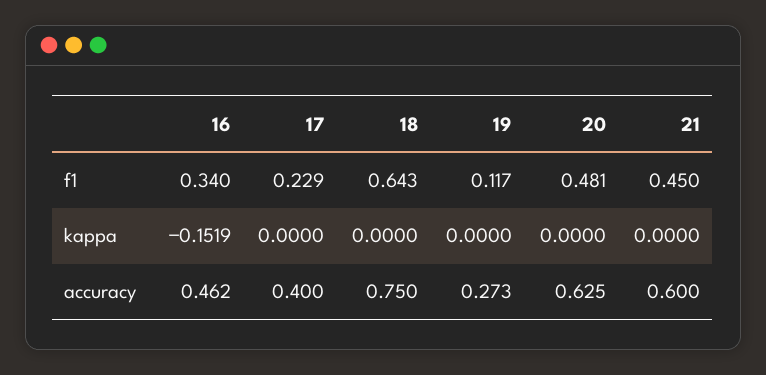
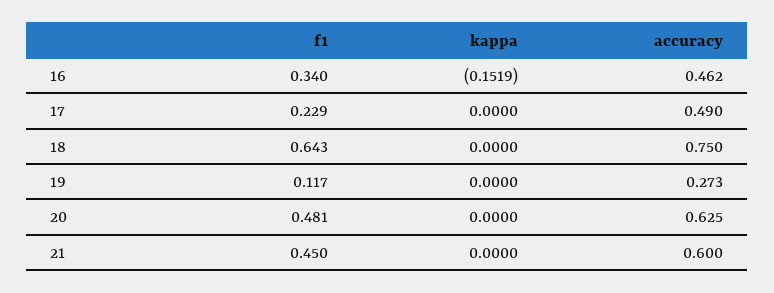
  {
    "16": {
      "f1": 0.34,
      "kappa": -0.1519,
      "accuracy": 0.462
    },
    "17": {
      "f1": 0.229,
      "kappa": 0,
-     "accuracy": 0.4
+     "accuracy": 0.49
    },
    "18": {
      "f1": 0.643,
      "kappa": 0,
      "accuracy": 0.75
    },
    "19": {
      "f1": 0.117,
      "kappa": 0,
      "accuracy": 0.273
    },
    "20": {
      "f1": 0.481,
      "kappa": 0,
      "accuracy": 0.625
    },
    "21": {
      "f1": 0.45,
      "kappa": 0,
      "accuracy": 0.6
    }
  }

